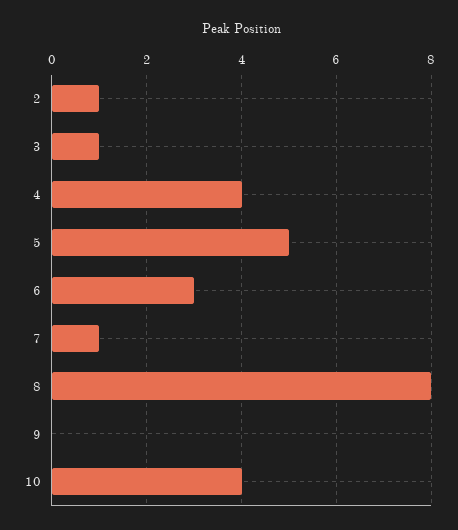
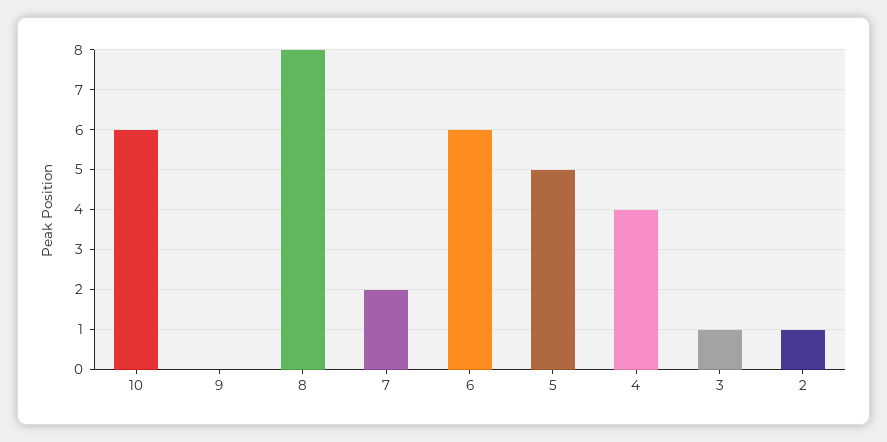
  {
    "2": 1,
    "3": 1,
    "4": 4,
    "5": 5,
-   "6": 3,
+   "6": 6,
-   "7": 1,
+   "7": 2,
    "8": 8,
    "9": 0,
-   "10": 4
+   "10": 6
  }

